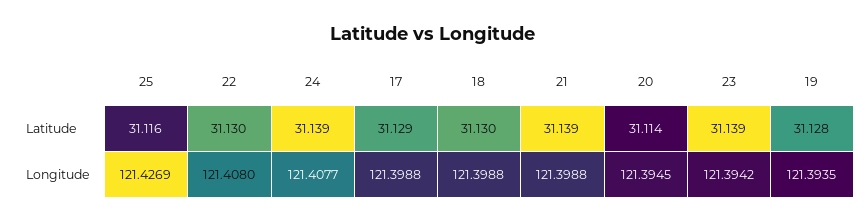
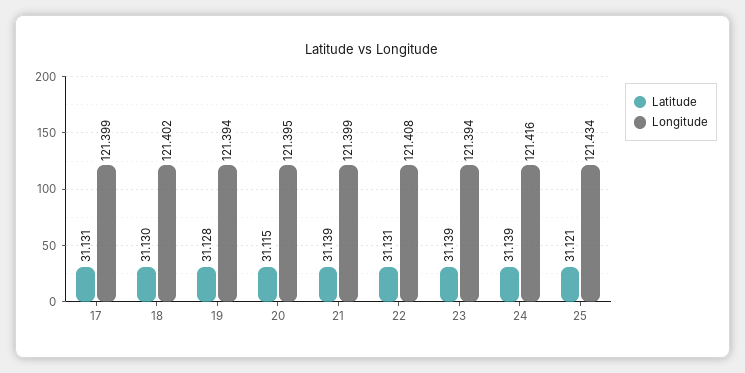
  {
    "Latitude": {
-     "25": 31.116,
+     "25": 31.121,
-     "22": 31.13,
+     "22": 31.131,
      "24": 31.139,
-     "17": 31.129,
+     "17": 31.131,
      "18": 31.13,
      "21": 31.139,
-     "20": 31.114,
+     "20": 31.115,
      "23": 31.139,
      "19": 31.128
    },
    "Longitude": {
-     "25": 121.4269,
+     "25": 121.434,
      "22": 121.408,
-     "24": 121.4077,
+     "24": 121.416,
      "17": 121.3988,
-     "18": 121.3988,
+     "18": 121.402,
      "21": 121.3988,
      "20": 121.3945,
      "23": 121.3942,
      "19": 121.3935
    }
  }

